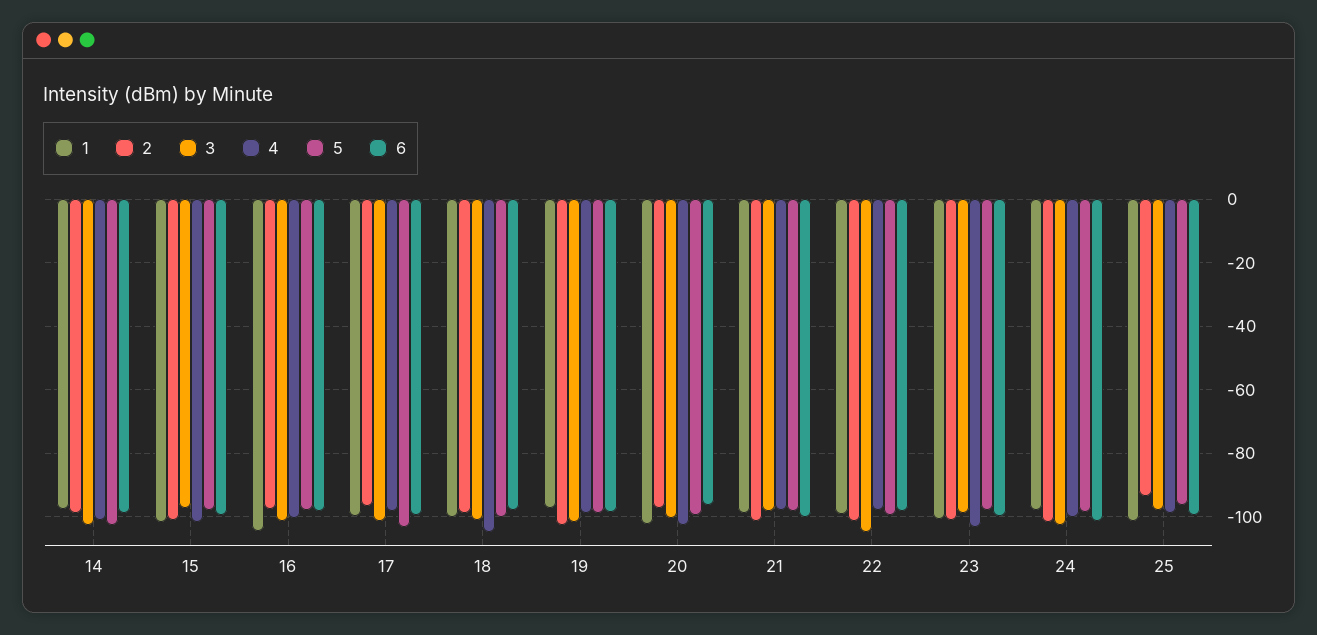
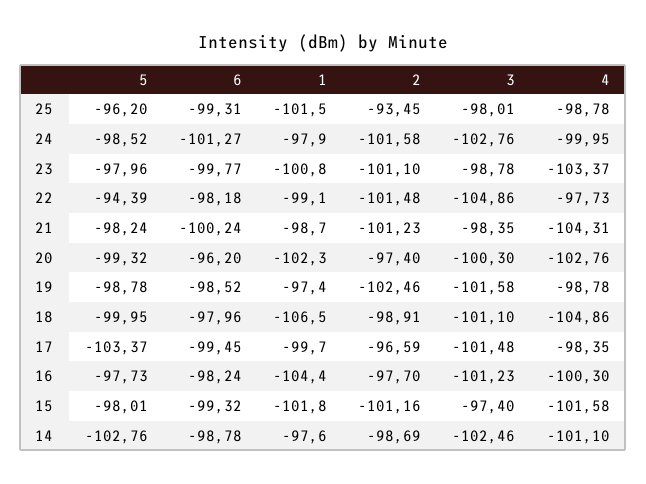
  {
    "1": {
      "14": -97.6,
      "15": -101.8,
      "16": -104.4,
      "17": -99.7,
-     "18": -100,
+     "18": -106.5,
      "19": -97.4,
      "20": -102.3,
      "21": -98.7,
      "22": -99.1,
      "23": -100.8,
      "24": -97.9,
      "25": -101.5
    },
    "2": {
      "14": -98.69,
      "15": -101.16,
      "16": -97.7,
      "17": -96.59,
      "18": -98.91,
      "19": -102.46,
      "20": -97.4,
      "21": -101.23,
      "22": -101.48,
      "23": -101.1,
      "24": -101.58,
      "25": -93.45
    },
    "3": {
      "14": -102.46,
      "15": -97.4,
      "16": -101.23,
      "17": -101.48,
      "18": -101.1,
      "19": -101.58,
      "20": -100.3,
      "21": -98.35,
      "22": -104.86,
      "23": -98.78,
      "24": -102.76,
      "25": -98.01
    },
    "4": {
      "14": -101.1,
      "15": -101.58,
      "16": -100.3,
      "17": -98.35,
      "18": -104.86,
      "19": -98.78,
      "20": -102.76,
-     "21": -98,
+     "21": -104.31,
      "22": -97.73,
      "23": -103.37,
      "24": -99.95,
      "25": -98.78
    },
    "5": {
      "14": -102.76,
      "15": -98.01,
      "16": -97.73,
      "17": -103.37,
      "18": -99.95,
      "19": -98.78,
      "20": -99.32,
      "21": -98.24,
-     "22": -100,
+     "22": -94.39,
      "23": -97.96,
      "24": -98.52,
      "25": -96.2
    },
    "6": {
      "14": -98.78,
      "15": -99.32,
      "16": -98.24,
      "17": -99.45,
      "18": -97.96,
      "19": -98.52,
      "20": -96.2,
      "21": -100.24,
      "22": -98.18,
      "23": -99.77,
      "24": -101.27,
      "25": -99.31
    }
  }

